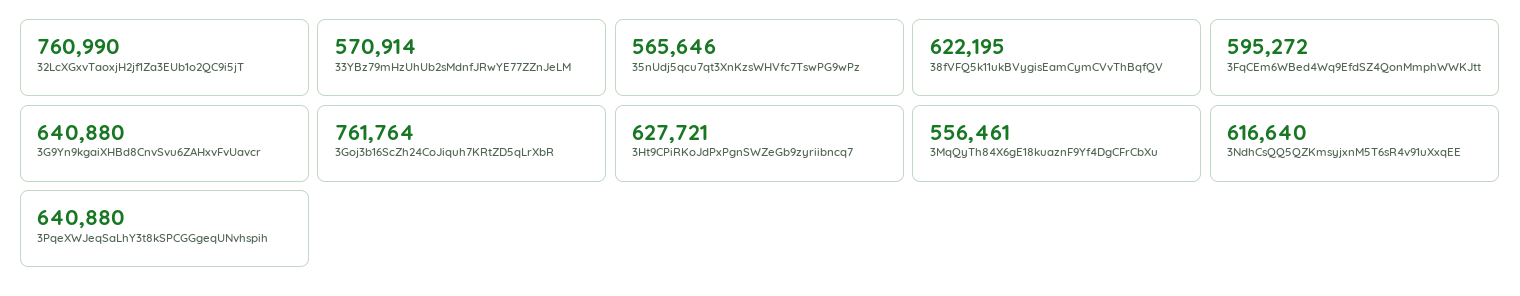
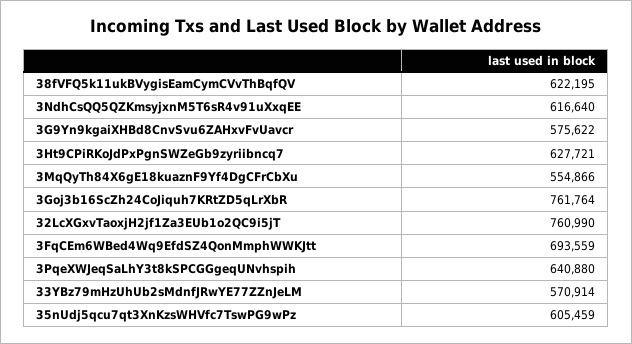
  {
    "32LcXGxvTaoxjH2jf1Za3EUb1o2QC9i5jT": 760990,
    "33YBz79mHzUhUb2sMdnfJRwYE77ZZnJeLM": 570914,
-   "35nUdj5qcu7qt3XnKzsWHVfc7TswPG9wPz": 565646,
+   "35nUdj5qcu7qt3XnKzsWHVfc7TswPG9wPz": 605459,
    "38fVFQ5k11ukBVygisEamCymCVvThBqfQV": 622195,
-   "3FqCEm6WBed4Wq9EfdSZ4QonMmphWWKJtt": 595272,
+   "3FqCEm6WBed4Wq9EfdSZ4QonMmphWWKJtt": 693559,
-   "3G9Yn9kgaiXHBd8CnvSvu6ZAHxvFvUavcr": 640880,
+   "3G9Yn9kgaiXHBd8CnvSvu6ZAHxvFvUavcr": 575622,
    "3Goj3b16ScZh24CoJiquh7KRtZD5qLrXbR": 761764,
    "3Ht9CPiRKoJdPxPgnSWZeGb9zyriibncq7": 627721,
-   "3MqQyTh84X6gE18kuaznF9Yf4DgCFrCbXu": 556461,
+   "3MqQyTh84X6gE18kuaznF9Yf4DgCFrCbXu": 554866,
    "3NdhCsQQ5QZKmsyjxnM5T6sR4v91uXxqEE": 616640,
    "3PqeXWJeqSaLhY3t8kSPCGGgeqUNvhspih": 640880
  }

